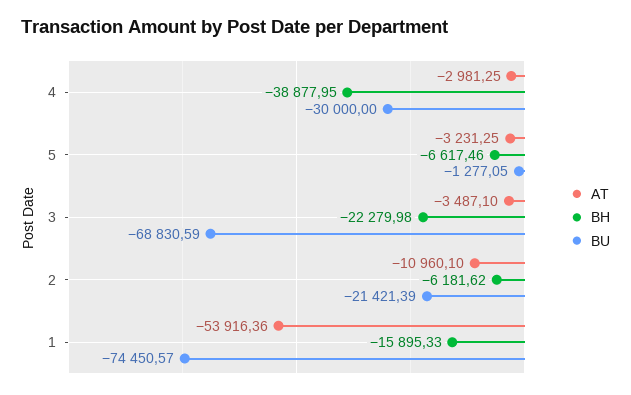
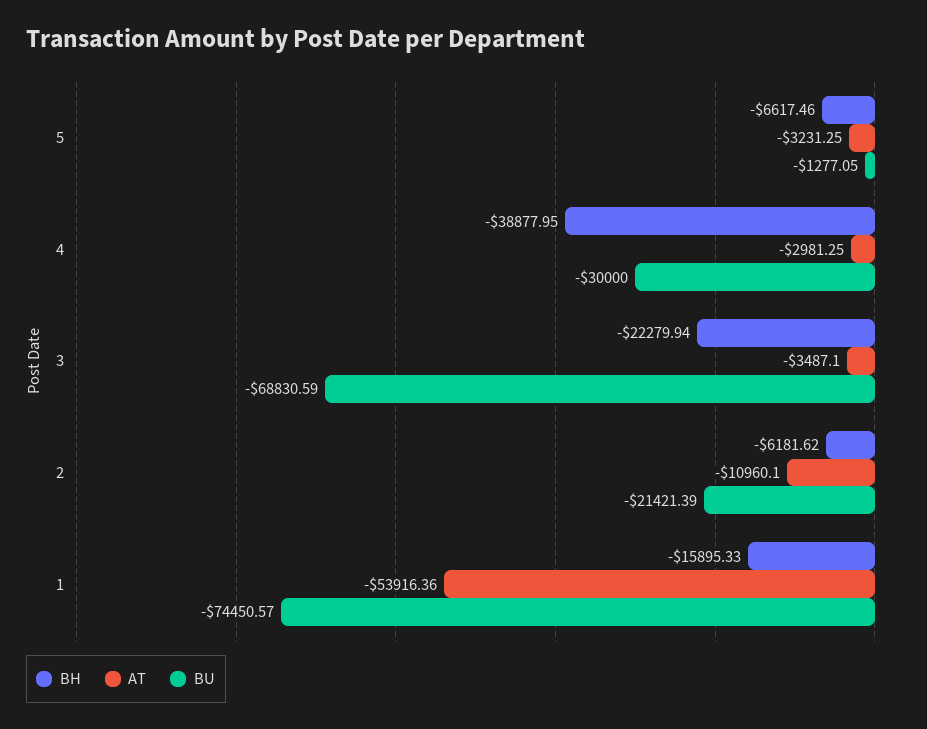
  {
    "AT": {
      "4": -2981.25,
      "5": -3231.25,
      "3": -3487.1,
      "2": -10960.1,
      "1": -53916.36
    },
    "BH": {
      "4": -38877.95,
      "5": -6617.46,
-     "3": -22279.98,
+     "3": -22279.94,
      "2": -6181.62,
      "1": -15895.33
    },
    "BU": {
      "4": -30000,
      "5": -1277.05,
      "3": -68830.59,
      "2": -21421.39,
      "1": -74450.57
    }
  }

